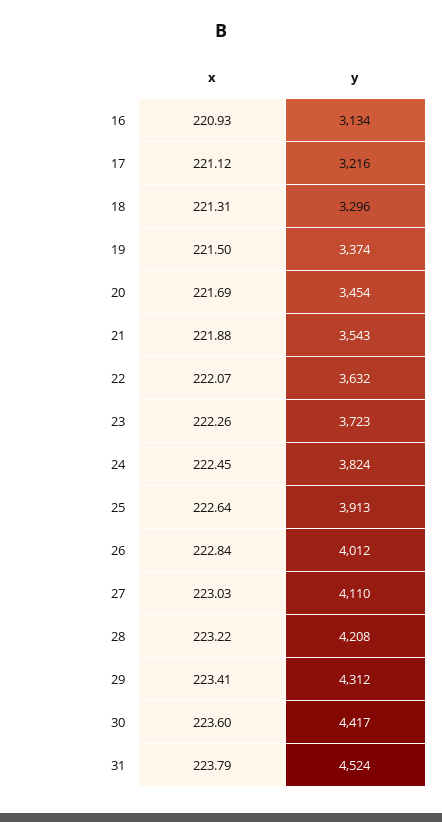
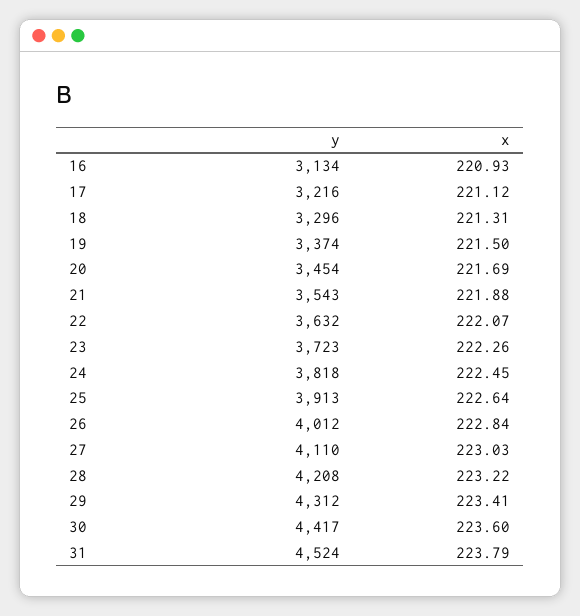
  {
    "x": {
      "16": 220.93,
      "17": 221.12,
      "18": 221.31,
      "19": 221.5,
      "20": 221.69,
      "21": 221.88,
      "22": 222.07,
      "23": 222.26,
      "24": 222.45,
      "25": 222.64,
      "26": 222.84,
      "27": 223.03,
      "28": 223.22,
      "29": 223.41,
      "30": 223.6,
      "31": 223.79
    },
    "y": {
      "16": 3134,
      "17": 3216,
      "18": 3296,
      "19": 3374,
      "20": 3454,
      "21": 3543,
      "22": 3632,
      "23": 3723,
-     "24": 3824,
+     "24": 3818,
      "25": 3913,
      "26": 4012,
      "27": 4110,
      "28": 4208,
      "29": 4312,
      "30": 4417,
      "31": 4524
    }
  }

